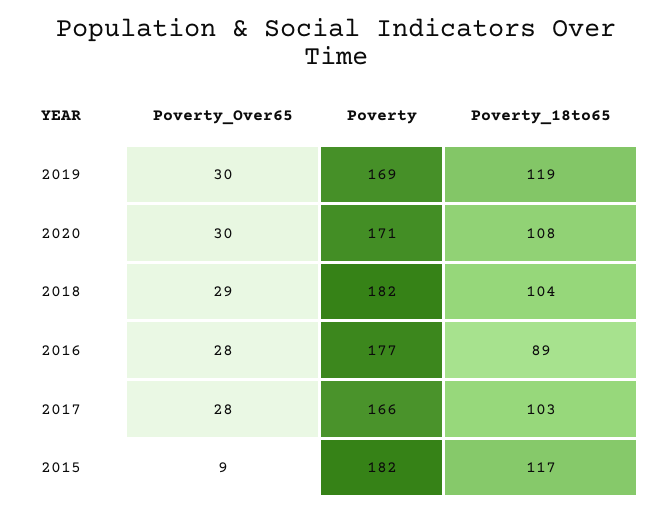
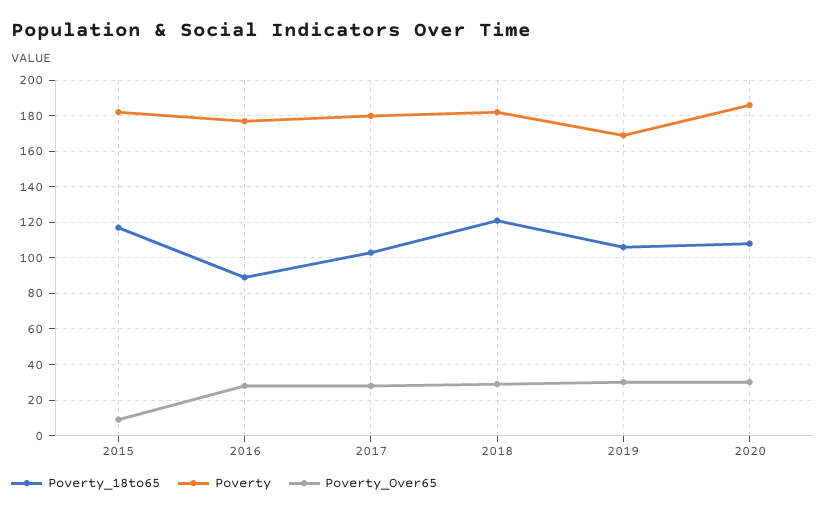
  {
    "Poverty_Over65": {
      "2019": 30,
      "2020": 30,
      "2018": 29,
      "2016": 28,
      "2017": 28,
      "2015": 9
    },
    "Poverty": {
      "2019": 169,
-     "2020": 171,
+     "2020": 185,
      "2018": 182,
      "2016": 177,
-     "2017": 166,
+     "2017": 180,
      "2015": 182
    },
    "Poverty_18to65": {
-     "2019": 119,
+     "2019": 105,
      "2020": 108,
-     "2018": 104,
+     "2018": 120,
      "2016": 89,
      "2017": 103,
      "2015": 117
    }
  }

